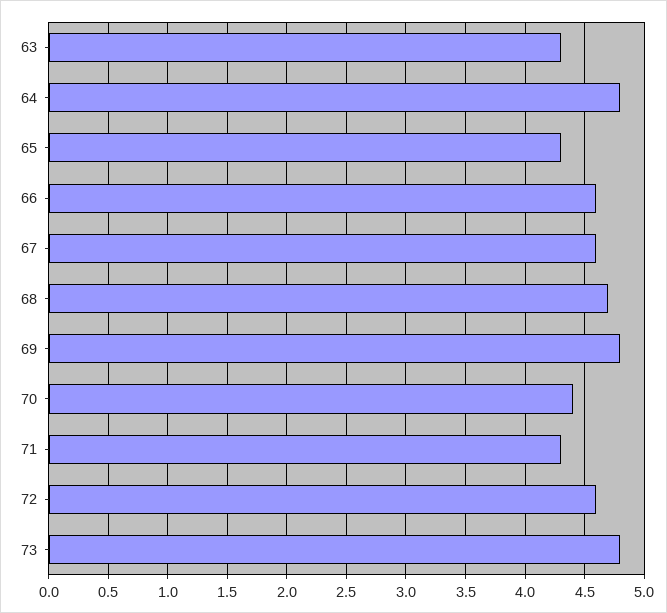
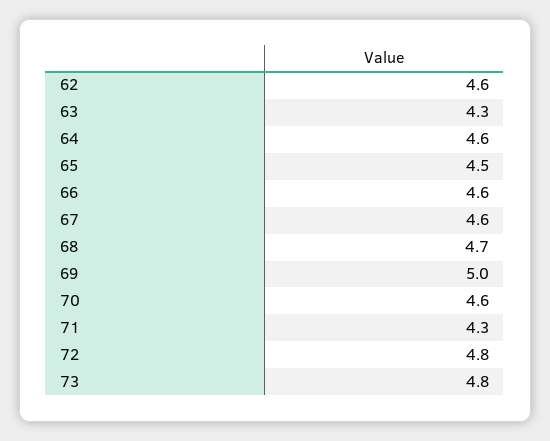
  {
    "63": 4.3,
-   "64": 4.8,
+   "64": 4.6,
-   "65": 4.3,
+   "65": 4.5,
    "66": 4.6,
    "67": 4.6,
    "68": 4.7,
-   "69": 4.8,
+   "69": 5,
-   "70": 4.4,
+   "70": 4.6,
    "71": 4.3,
-   "72": 4.6,
+   "72": 4.8,
-   "73": 4.8
+   "73": 4.8,
+   "62": 4.6
  }

